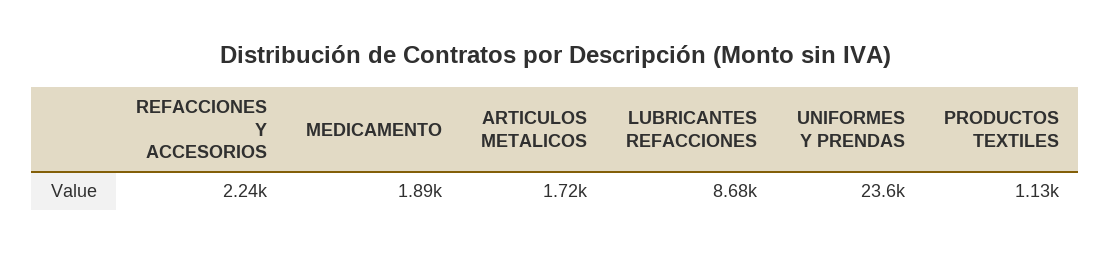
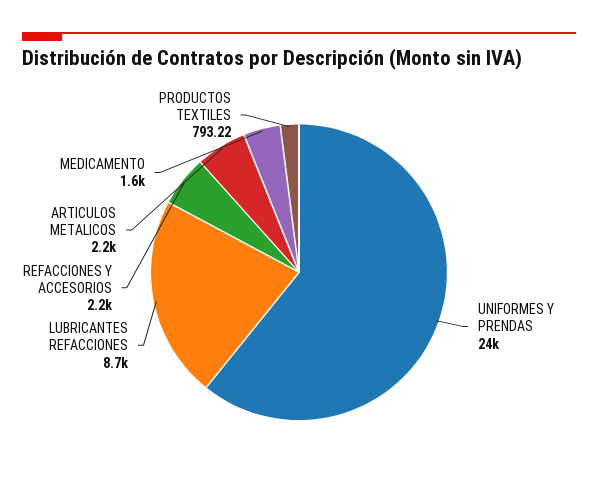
  {
    "REFACCIONES Y ACCESORIOS": 2240,
-   "MEDICAMENTO": 1890,
+   "MEDICAMENTO": 1600,
-   "ARTICULOS METALICOS": 1720,
+   "ARTICULOS METALICOS": 2200,
    "LUBRICANTES REFACCIONES": 8680,
    "UNIFORMES Y PRENDAS": 23600,
-   "PRODUCTOS TEXTILES": 1130
+   "PRODUCTOS TEXTILES": 793.22
  }

